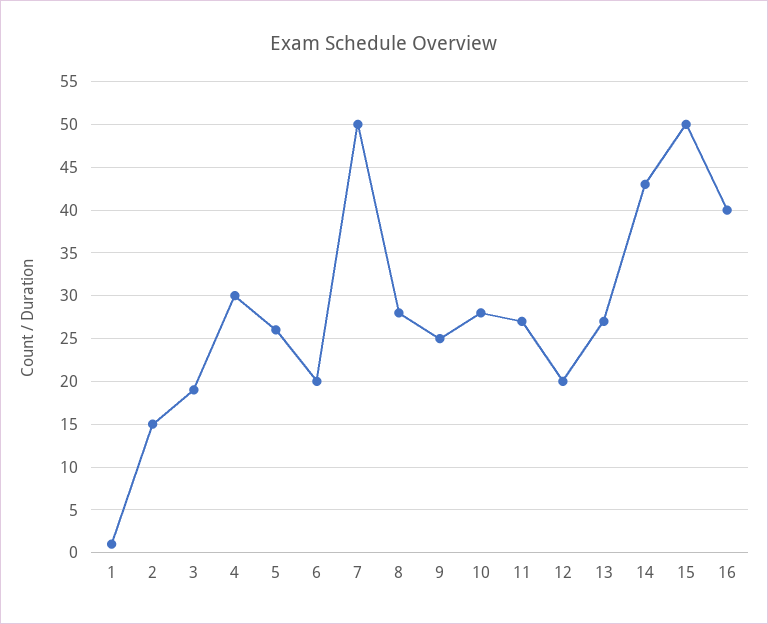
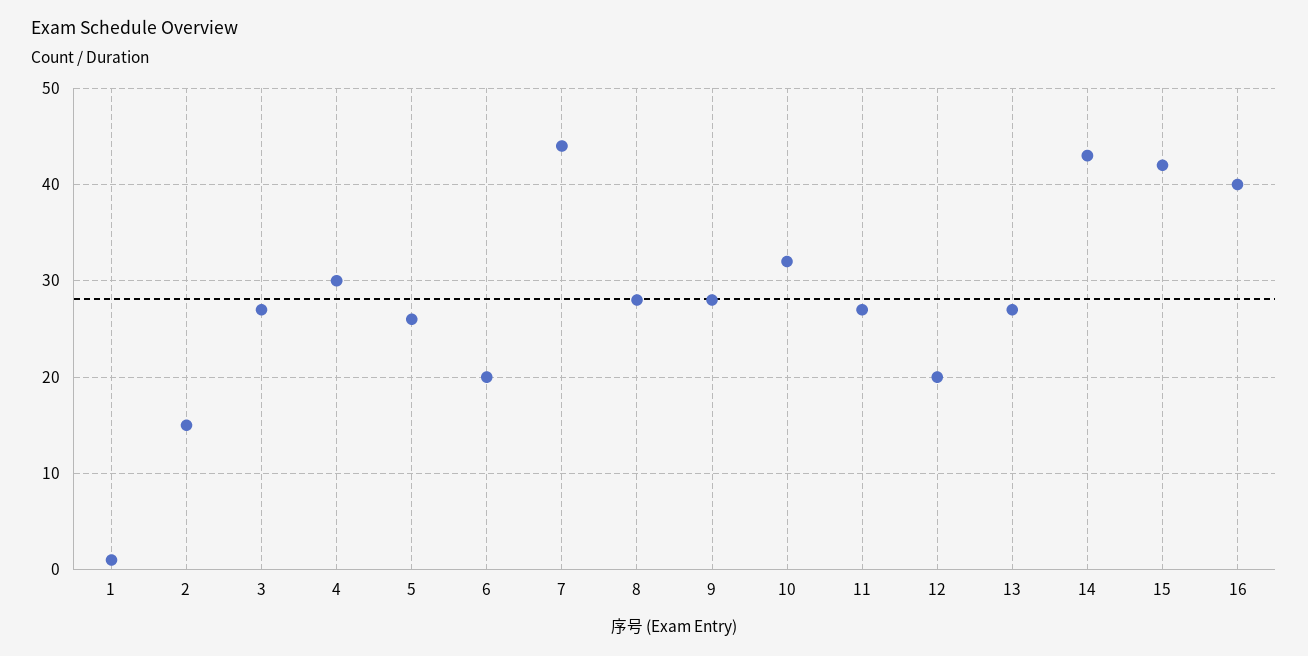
  {
    "1": 1,
    "2": 15,
-   "3": 19,
+   "3": 27,
    "4": 30,
    "5": 26,
    "6": 20,
-   "7": 50,
+   "7": 44,
    "8": 28,
-   "9": 25,
+   "9": 28,
-   "10": 28,
+   "10": 32,
    "11": 27,
    "12": 20,
    "13": 27,
    "14": 43,
-   "15": 50,
+   "15": 42,
    "16": 40
  }

